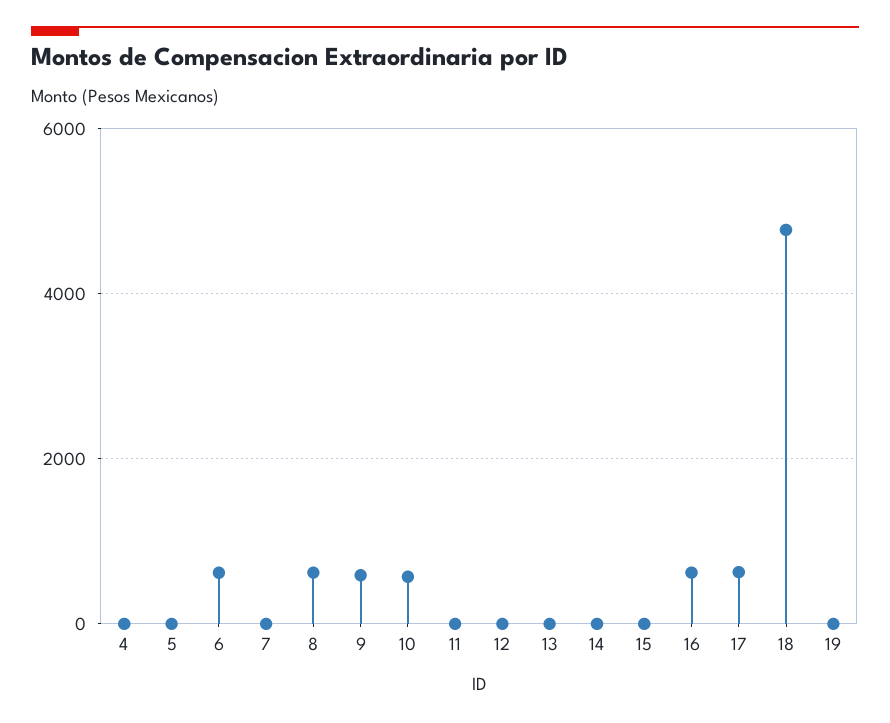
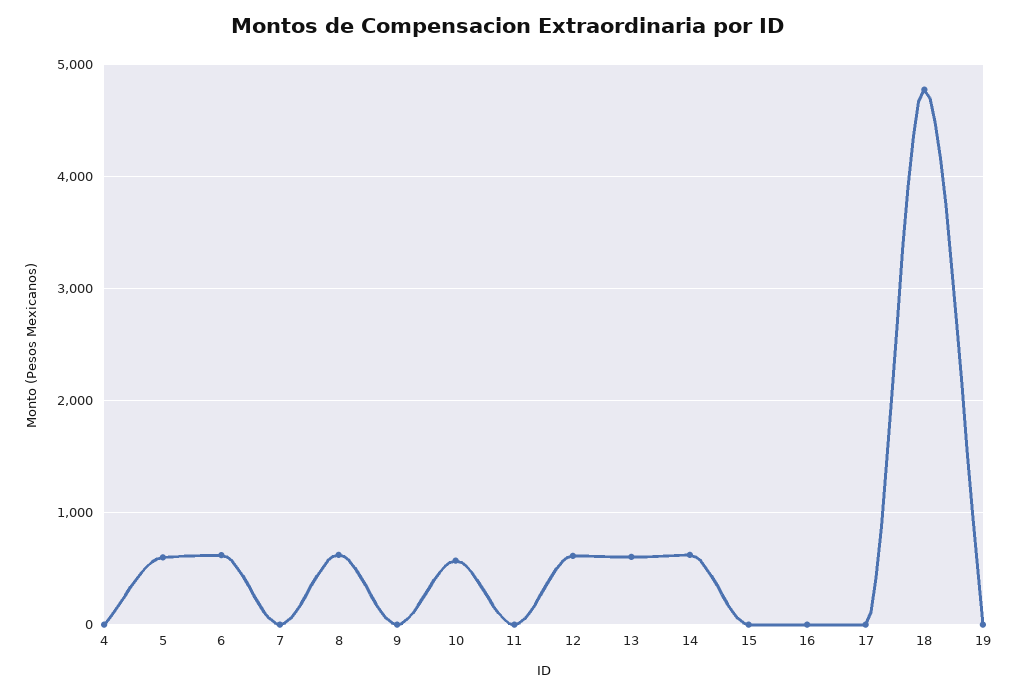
  {
    "4": 0,
-   "5": 0,
+   "5": 600,
    "6": 600,
    "7": 0,
    "8": 600,
-   "9": 600,
+   "9": 0,
    "10": 600,
    "11": 0,
-   "12": 0,
+   "12": 600,
-   "13": 0,
+   "13": 600,
-   "14": 0,
+   "14": 600,
    "15": 0,
-   "16": 600,
+   "16": 0,
-   "17": 600,
+   "17": 0,
    "18": 4800,
    "19": 0
  }

